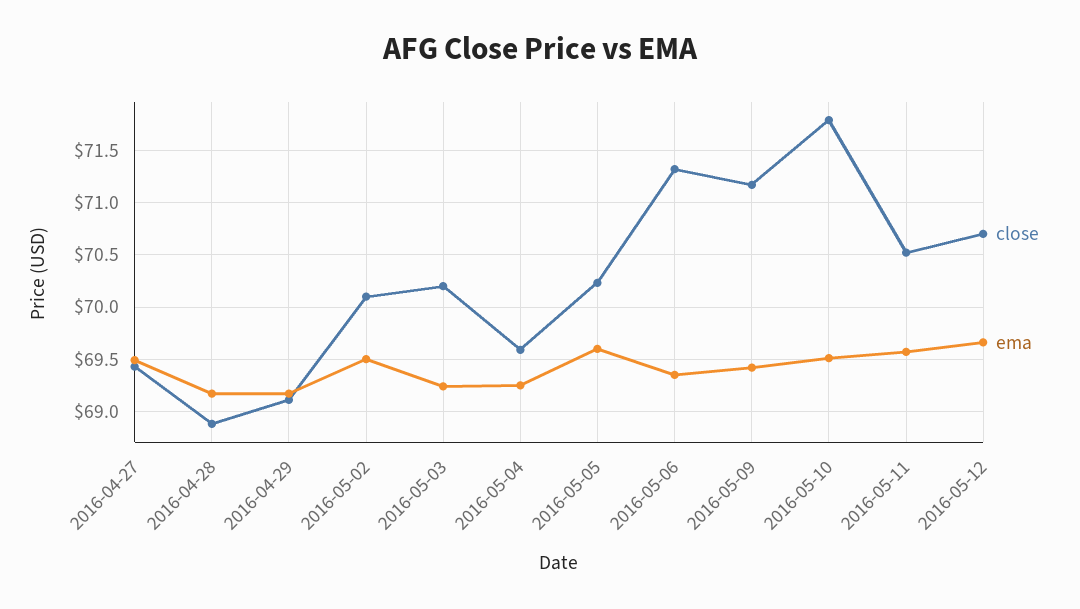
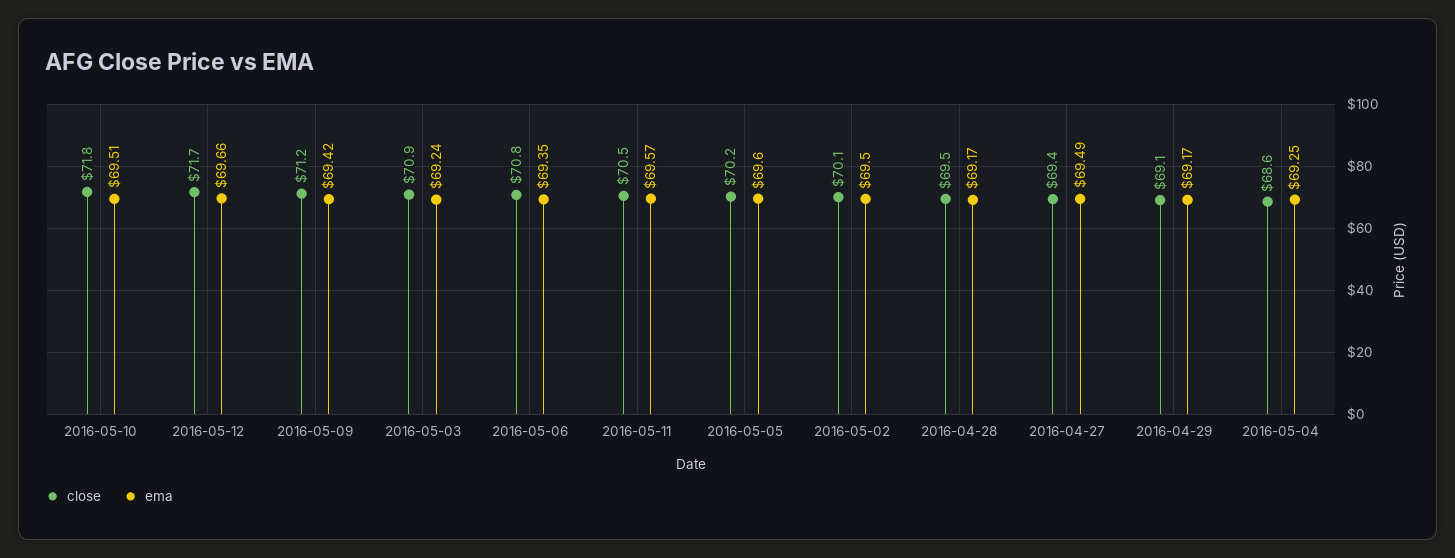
  {
    "close": {
      "2016-04-27": 69.4,
-     "2016-04-28": 68.9,
+     "2016-04-28": 69.5,
      "2016-04-29": 69.1,
      "2016-05-02": 70.1,
-     "2016-05-03": 70.2,
+     "2016-05-03": 70.9,
-     "2016-05-04": 69.6,
+     "2016-05-04": 68.6,
      "2016-05-05": 70.2,
-     "2016-05-06": 71.3,
+     "2016-05-06": 70.8,
      "2016-05-09": 71.2,
      "2016-05-10": 71.8,
      "2016-05-11": 70.5,
-     "2016-05-12": 70.7
+     "2016-05-12": 71.7
    },
    "ema": {
      "2016-04-27": 69.49,
      "2016-04-28": 69.17,
      "2016-04-29": 69.17,
      "2016-05-02": 69.5,
      "2016-05-03": 69.24,
      "2016-05-04": 69.25,
      "2016-05-05": 69.6,
      "2016-05-06": 69.35,
      "2016-05-09": 69.42,
      "2016-05-10": 69.51,
      "2016-05-11": 69.57,
      "2016-05-12": 69.66
    }
  }

